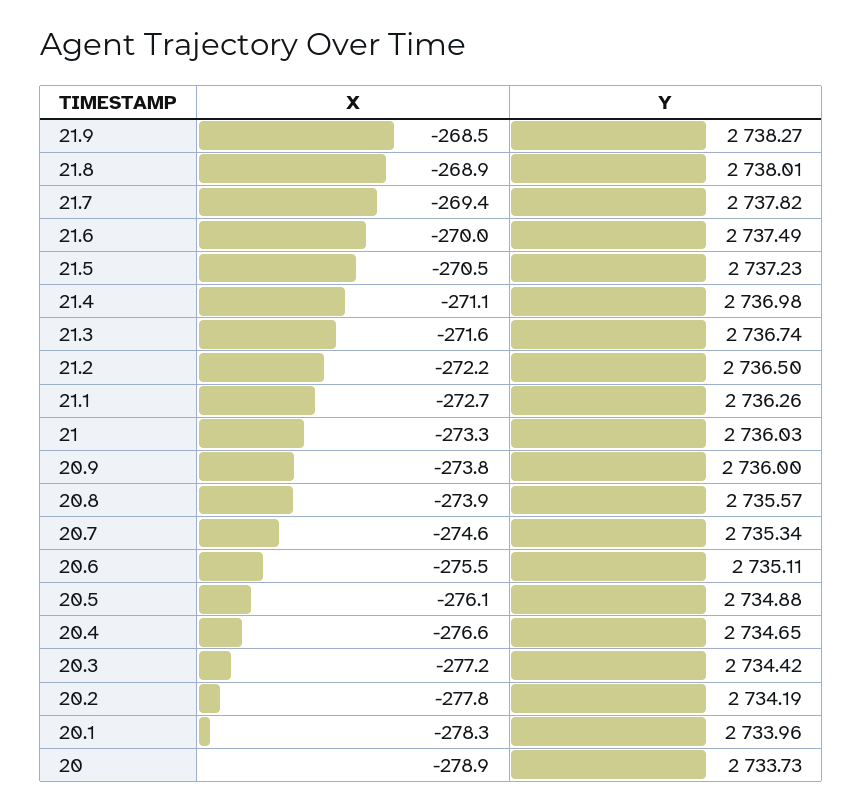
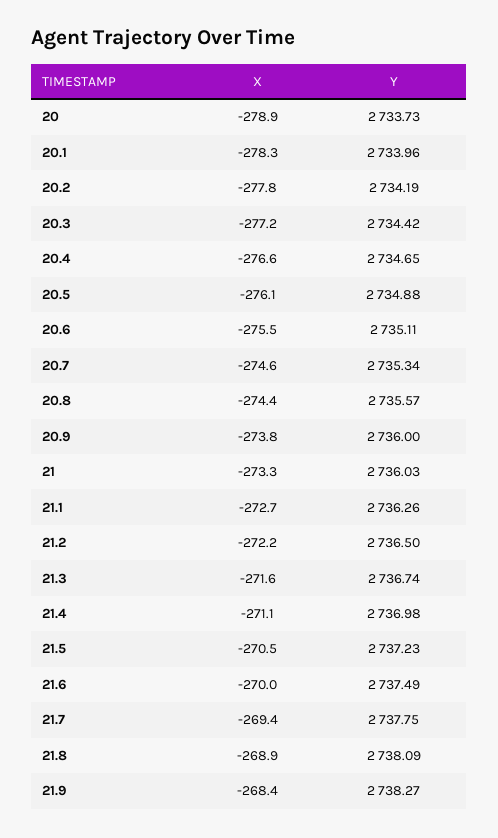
  {
    "X": {
-     "21.9": -268.5,
+     "21.9": -268.4,
      "21.8": -268.9,
      "21.7": -269.4,
      "21.6": -270,
      "21.5": -270.5,
      "21.4": -271.1,
      "21.3": -271.6,
      "21.2": -272.2,
      "21.1": -272.7,
      "21": -273.3,
      "20.9": -273.8,
-     "20.8": -273.9,
+     "20.8": -274.4,
      "20.7": -274.6,
      "20.6": -275.5,
      "20.5": -276.1,
      "20.4": -276.6,
      "20.3": -277.2,
      "20.2": -277.8,
      "20.1": -278.3,
      "20": -278.9
    },
    "Y": {
      "21.9": 2738.27,
-     "21.8": 2738.01,
+     "21.8": 2738.09,
-     "21.7": 2737.82,
+     "21.7": 2737.75,
      "21.6": 2737.49,
      "21.5": 2737.23,
      "21.4": 2736.98,
      "21.3": 2736.74,
      "21.2": 2736.5,
      "21.1": 2736.26,
      "21": 2736.03,
      "20.9": 2736,
      "20.8": 2735.57,
      "20.7": 2735.34,
      "20.6": 2735.11,
      "20.5": 2734.88,
      "20.4": 2734.65,
      "20.3": 2734.42,
      "20.2": 2734.19,
      "20.1": 2733.96,
      "20": 2733.73
    }
  }

